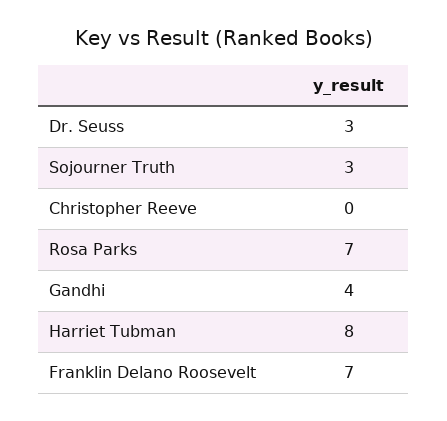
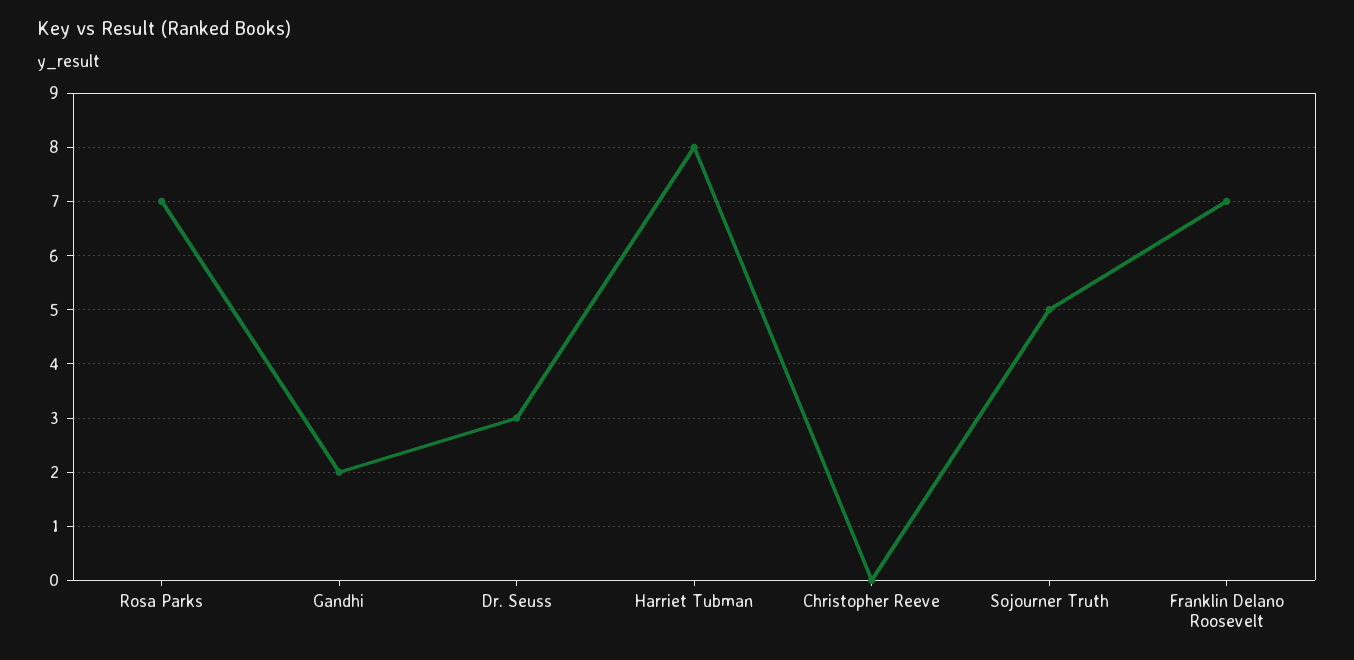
  {
    "Dr. Seuss": 3,
-   "Sojourner Truth": 3,
+   "Sojourner Truth": 5,
    "Christopher Reeve": 0,
    "Rosa Parks": 7,
-   "Gandhi": 4,
+   "Gandhi": 2,
    "Harriet Tubman": 8,
    "Franklin Delano Roosevelt": 7
  }

